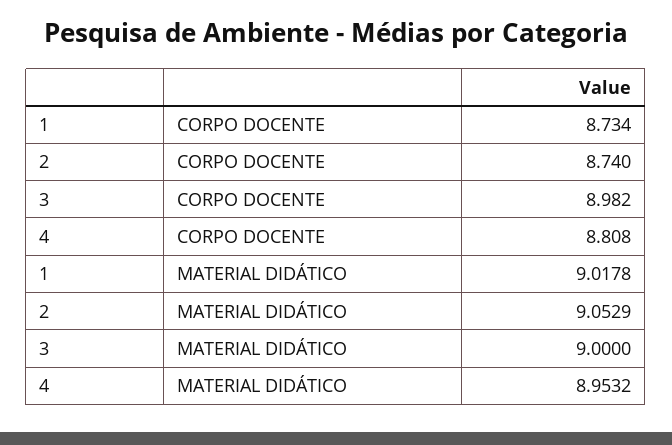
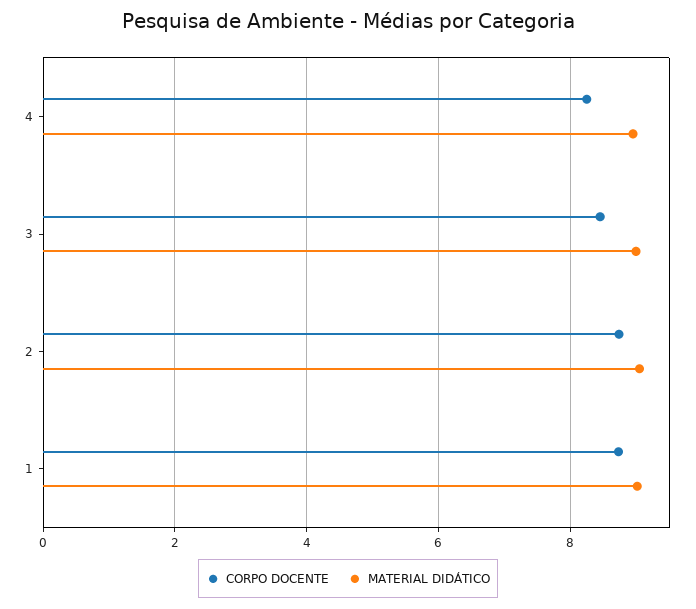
  {
    "CORPO DOCENTE": {
      "1": 8.734,
      "2": 8.74,
-     "3": 8.982,
+     "3": 8.4,
-     "4": 8.808
+     "4": 8.2
    },
    "MATERIAL DIDÁTICO": {
      "1": 9.0178,
      "2": 9.0529,
      "3": 9,
      "4": 8.9532
    }
  }

